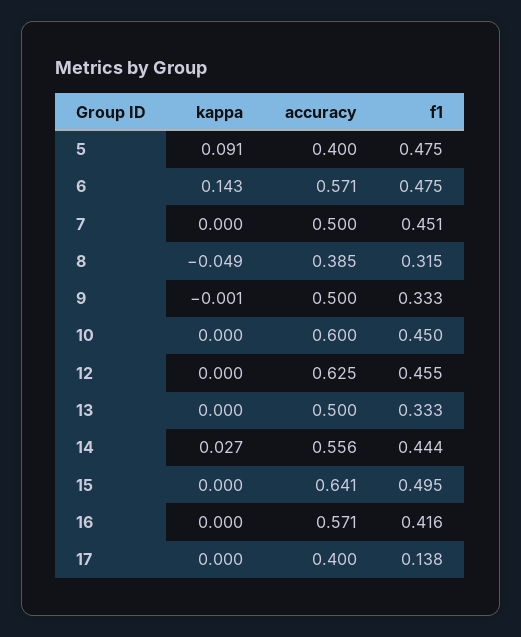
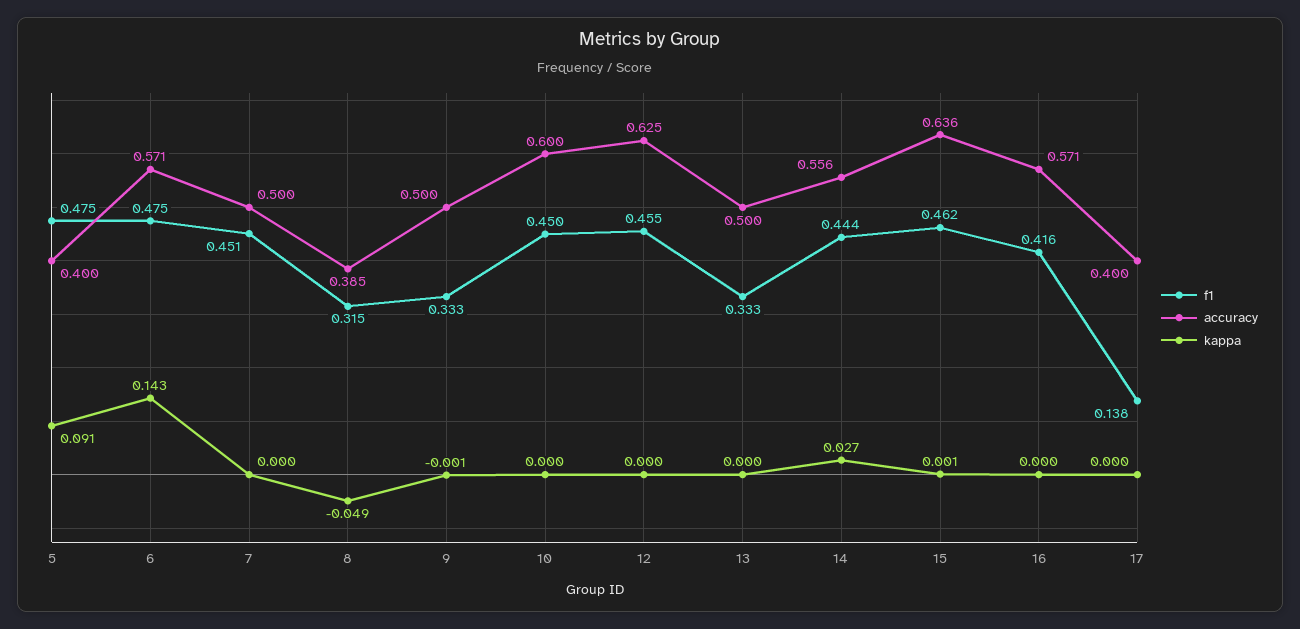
  {
    "kappa": {
      "5": 0.091,
      "6": 0.143,
      "7": 0,
      "8": -0.049,
      "9": -0.001,
      "10": 0,
      "12": 0,
      "13": 0,
      "14": 0.027,
-     "15": 0,
+     "15": 0.001,
      "16": 0,
      "17": 0
    },
    "accuracy": {
      "5": 0.4,
      "6": 0.571,
      "7": 0.5,
      "8": 0.385,
      "9": 0.5,
      "10": 0.6,
      "12": 0.625,
      "13": 0.5,
      "14": 0.556,
-     "15": 0.641,
+     "15": 0.636,
      "16": 0.571,
      "17": 0.4
    },
    "f1": {
      "5": 0.475,
      "6": 0.475,
      "7": 0.451,
      "8": 0.315,
      "9": 0.333,
      "10": 0.45,
      "12": 0.455,
      "13": 0.333,
      "14": 0.444,
-     "15": 0.495,
+     "15": 0.462,
      "16": 0.416,
      "17": 0.138
    }
  }

